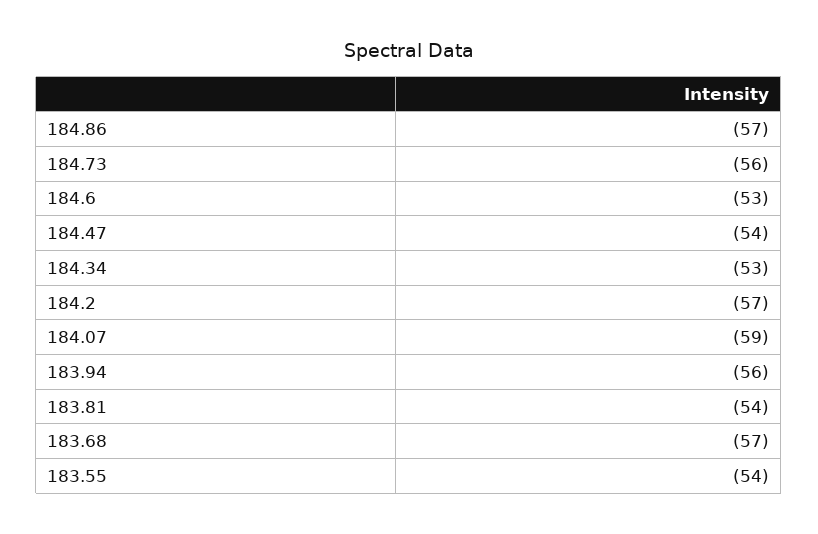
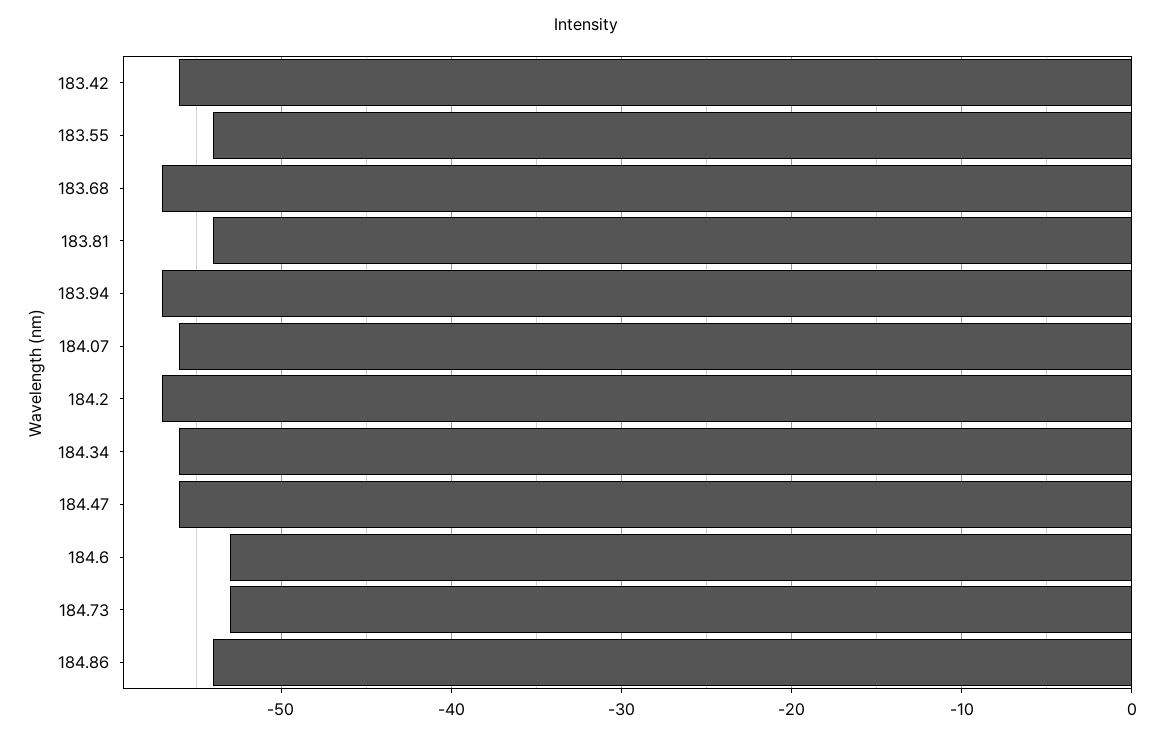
  {
-   "184.86": -57,
+   "184.86": -54,
-   "184.73": -56,
+   "184.73": -53,
    "184.6": -53,
-   "184.47": -54,
+   "184.47": -56,
-   "184.34": -53,
+   "184.34": -56,
    "184.2": -57,
-   "184.07": -59,
+   "184.07": -56,
-   "183.94": -56,
+   "183.94": -57,
    "183.81": -54,
    "183.68": -57,
-   "183.55": -54
+   "183.55": -54,
+   "183.42": -56
  }

